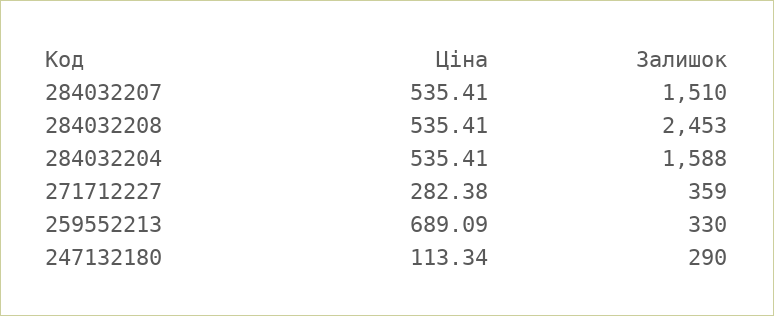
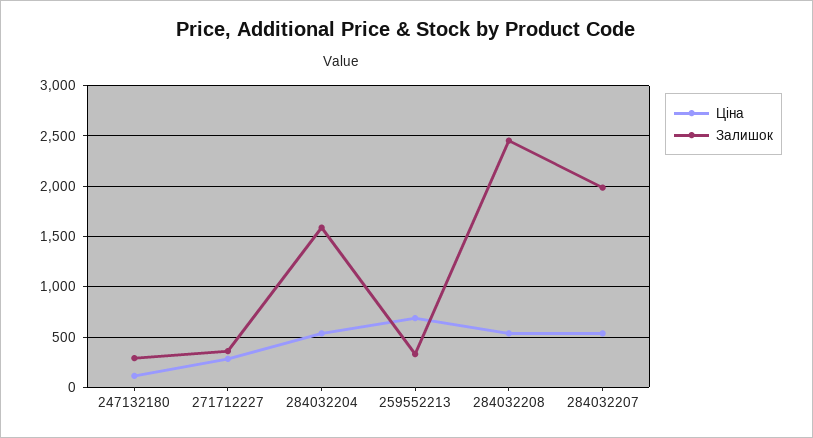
  {
    "Ціна": {
      "284032207": 535.41,
      "284032208": 535.41,
      "284032204": 535.41,
      "271712227": 282.38,
      "259552213": 689.09,
      "247132180": 113.34
    },
    "Залишок": {
-     "284032207": 1510,
+     "284032207": 2000,
      "284032208": 2453,
      "284032204": 1588,
      "271712227": 359,
      "259552213": 330,
      "247132180": 290
    }
  }

